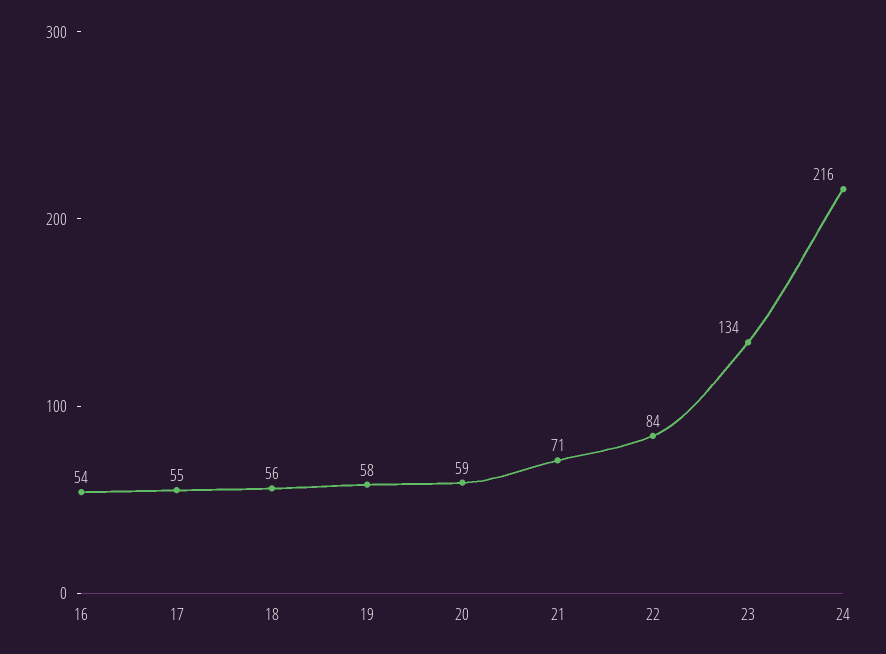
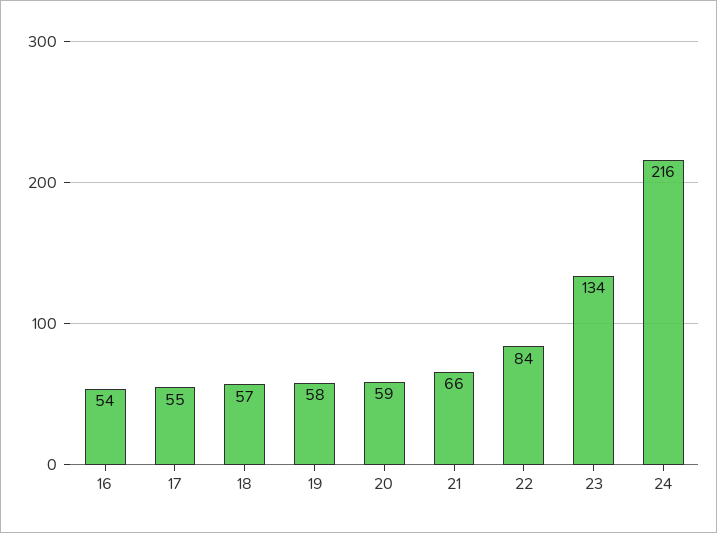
  {
    "16": 54,
    "17": 55,
-   "18": 56,
+   "18": 57,
    "19": 58,
    "20": 59,
-   "21": 71,
+   "21": 66,
    "22": 84,
    "23": 134,
    "24": 216
  }

